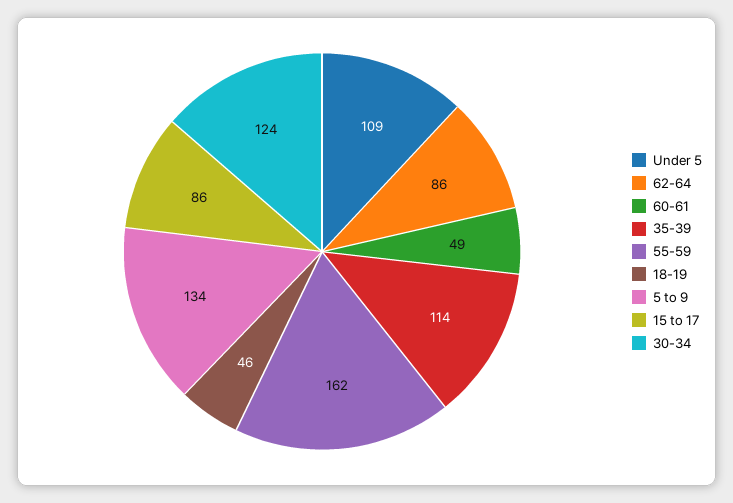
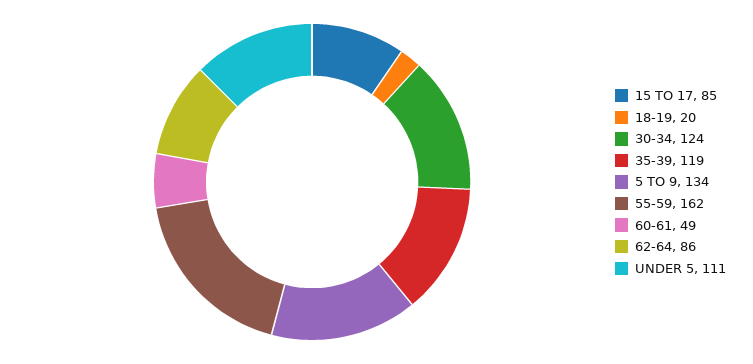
  {
-   "Under 5": 109,
+   "Under 5": 111,
    "62-64": 86,
    "60-61": 49,
-   "35-39": 114,
+   "35-39": 119,
    "55-59": 162,
-   "18-19": 46,
+   "18-19": 20,
    "5 to 9": 134,
-   "15 to 17": 86,
+   "15 to 17": 85,
    "30-34": 124
  }

